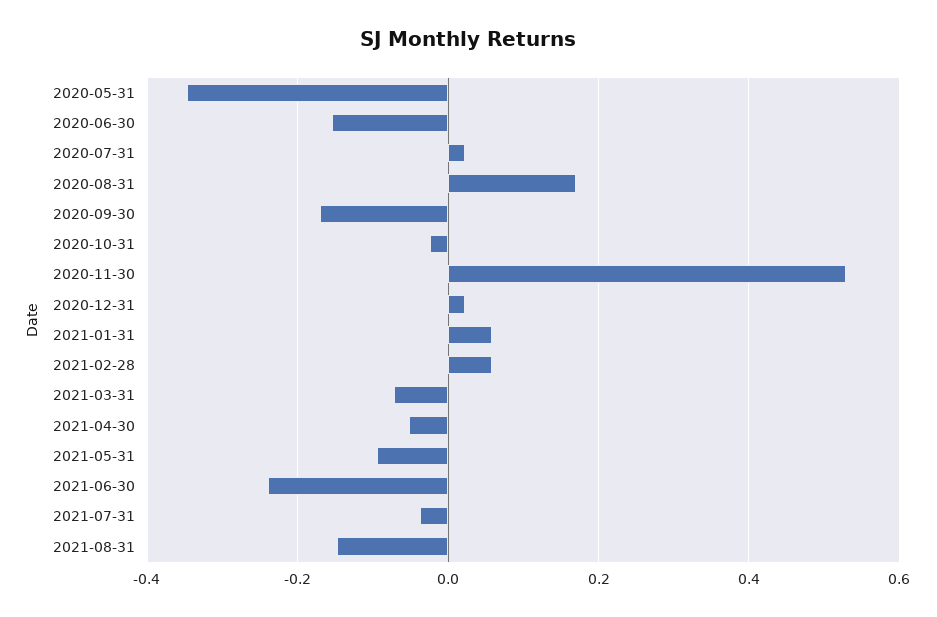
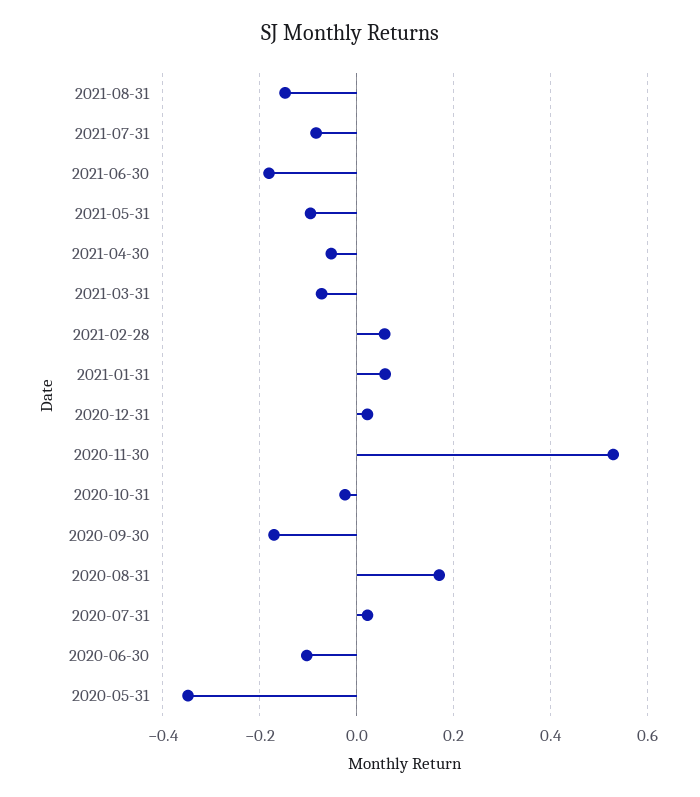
  {
    "2020-05-31": -0.34,
-   "2020-06-30": -0.16,
+   "2020-06-30": -0.1,
    "2020-07-31": 0.02,
    "2020-08-31": 0.18,
    "2020-09-30": -0.18,
    "2020-10-31": -0.02,
    "2020-11-30": 0.52,
    "2020-12-31": 0.02,
    "2021-01-31": 0.06,
    "2021-02-28": 0.06,
    "2021-03-31": -0.08,
    "2021-04-30": -0.06,
    "2021-05-31": -0.1,
-   "2021-06-30": -0.24,
+   "2021-06-30": -0.18,
-   "2021-07-31": -0.04,
+   "2021-07-31": -0.08,
    "2021-08-31": -0.14
  }

